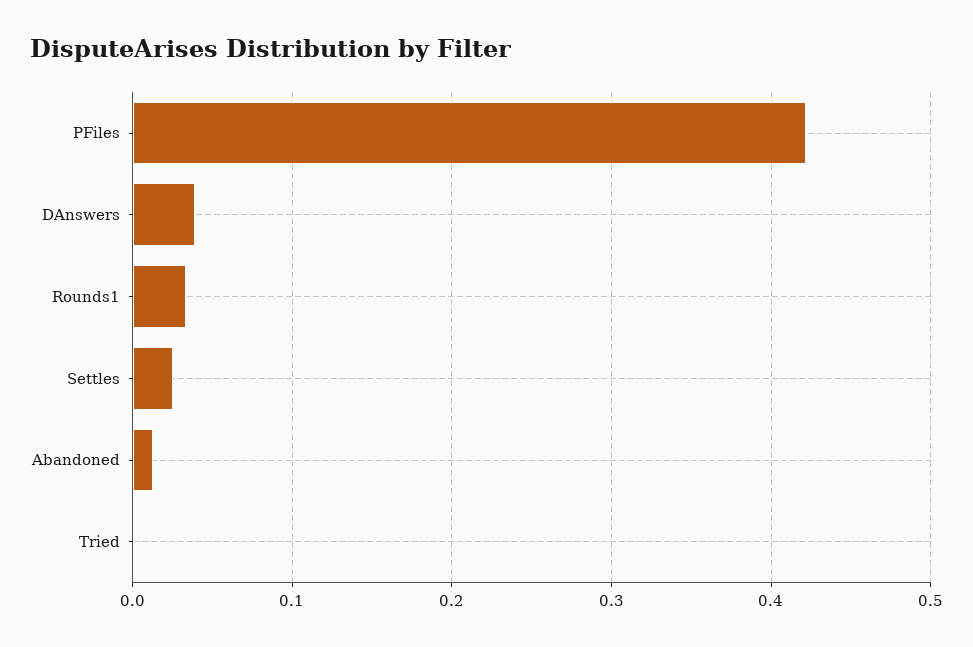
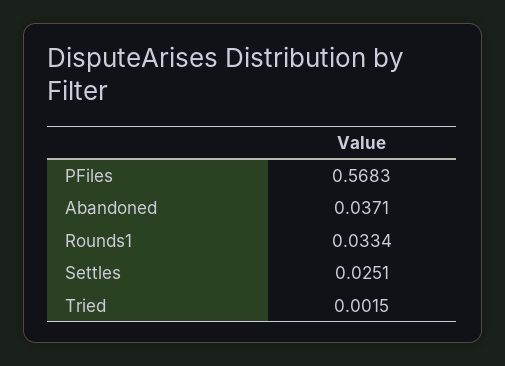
  {
-   "PFiles": 0.42,
+   "PFiles": 0.5683,
-   "DAnswers": 0.04,
    "Rounds1": 0.0334,
    "Settles": 0.0251,
-   "Abandoned": 0.01,
+   "Abandoned": 0.0371,
    "Tried": 0.0015
  }

